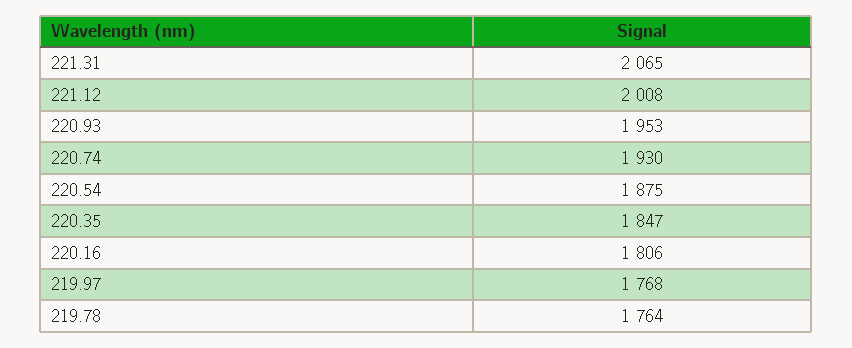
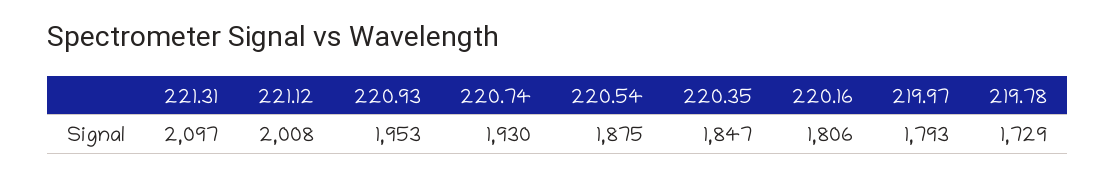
  {
-   "221.31": 2065,
+   "221.31": 2097,
    "221.12": 2008,
    "220.93": 1953,
    "220.74": 1930,
    "220.54": 1875,
    "220.35": 1847,
    "220.16": 1806,
-   "219.97": 1768,
+   "219.97": 1793,
-   "219.78": 1764
+   "219.78": 1729
  }

